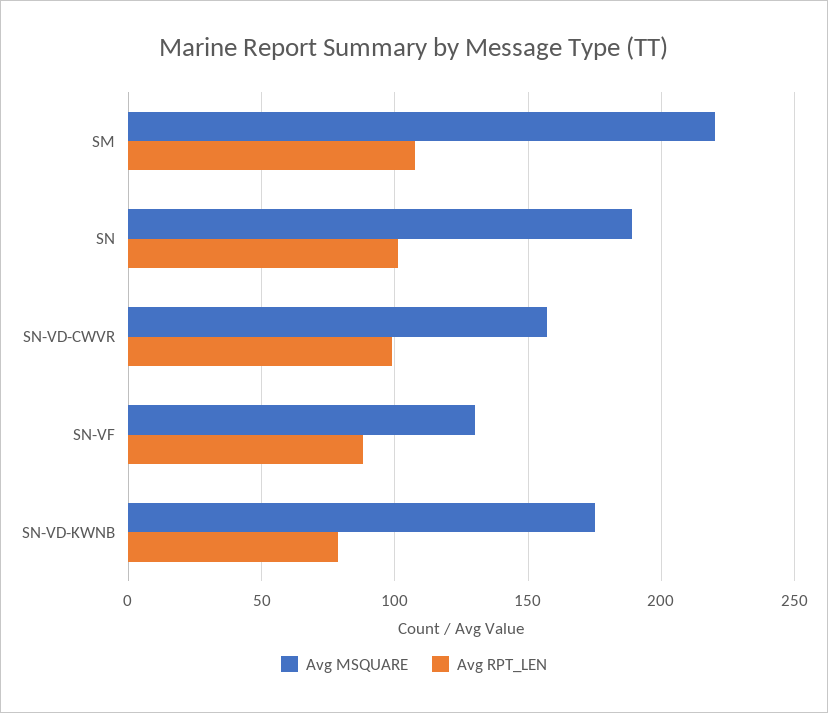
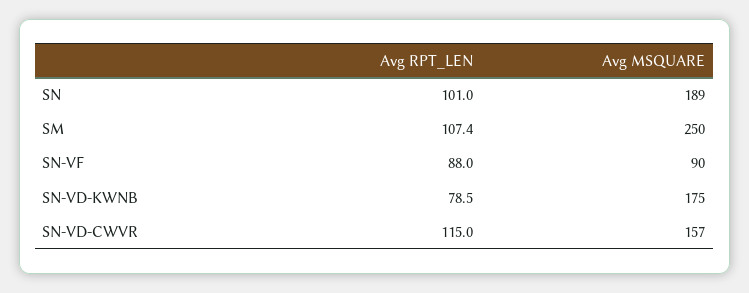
  {
    "Avg MSQUARE": {
-     "SM": 220,
+     "SM": 250,
      "SN": 189,
      "SN-VD-CWVR": 157,
-     "SN-VF": 130,
+     "SN-VF": 90,
      "SN-VD-KWNB": 175
    },
    "Avg RPT_LEN": {
      "SM": 107.4,
      "SN": 101,
-     "SN-VD-CWVR": 100,
+     "SN-VD-CWVR": 115,
      "SN-VF": 88,
      "SN-VD-KWNB": 78.5
    }
  }

